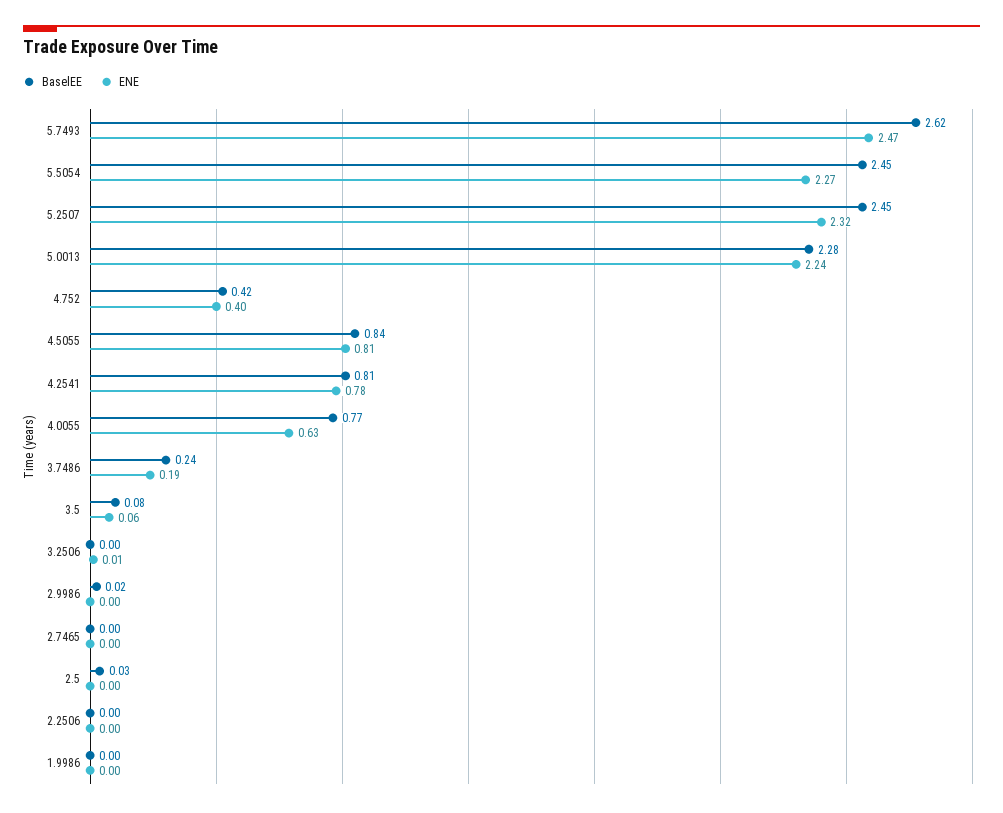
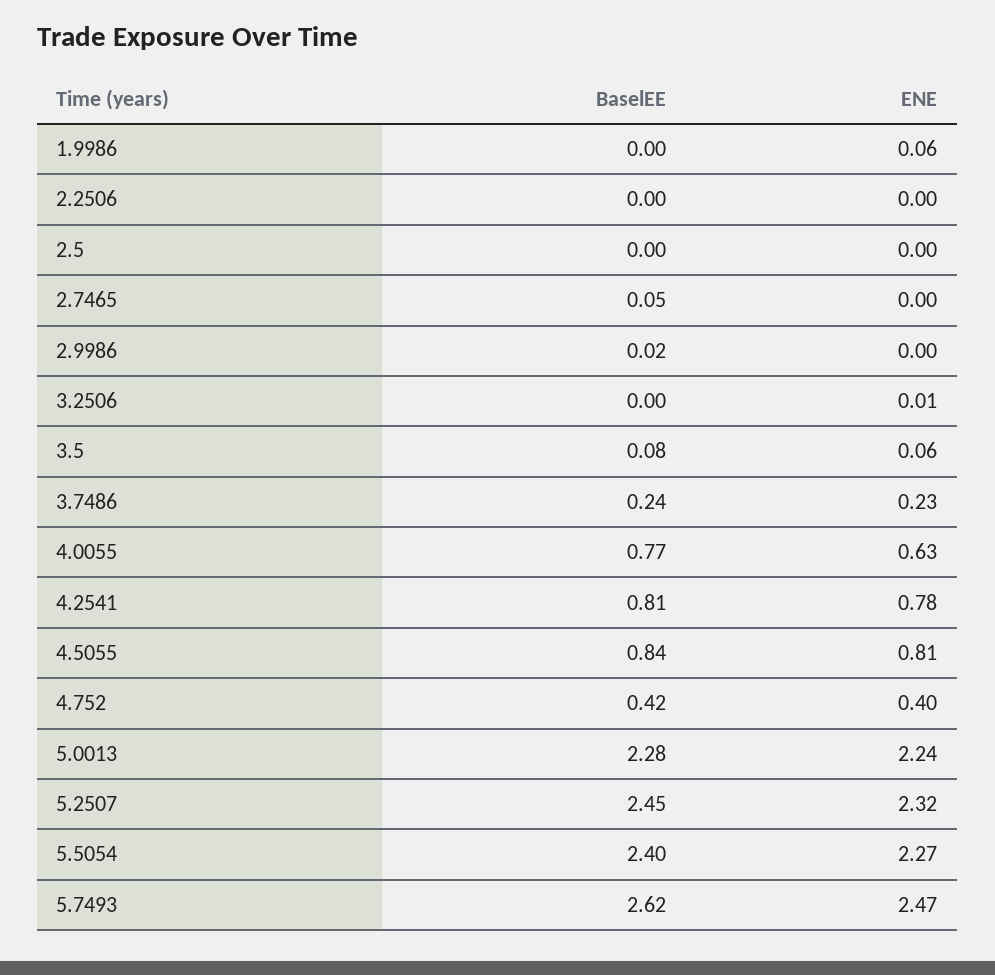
  {
    "BaselEE": {
      "5.7493": 2.62,
-     "5.5054": 2.45,
+     "5.5054": 2.4,
      "5.2507": 2.45,
      "5.0013": 2.28,
      "4.752": 0.42,
      "4.5055": 0.84,
      "4.2541": 0.81,
      "4.0055": 0.77,
      "3.7486": 0.24,
      "3.5": 0.08,
      "3.2506": 0,
      "2.9986": 0.02,
-     "2.7465": 0,
+     "2.7465": 0.05,
-     "2.5": 0.03,
+     "2.5": 0,
      "2.2506": 0,
      "1.9986": 0
    },
    "ENE": {
      "5.7493": 2.47,
      "5.5054": 2.27,
      "5.2507": 2.32,
      "5.0013": 2.24,
      "4.752": 0.4,
      "4.5055": 0.81,
      "4.2541": 0.78,
      "4.0055": 0.63,
-     "3.7486": 0.19,
+     "3.7486": 0.23,
      "3.5": 0.06,
      "3.2506": 0.01,
      "2.9986": 0,
      "2.7465": 0,
      "2.5": 0,
      "2.2506": 0,
-     "1.9986": 0
+     "1.9986": 0.06
    }
  }

